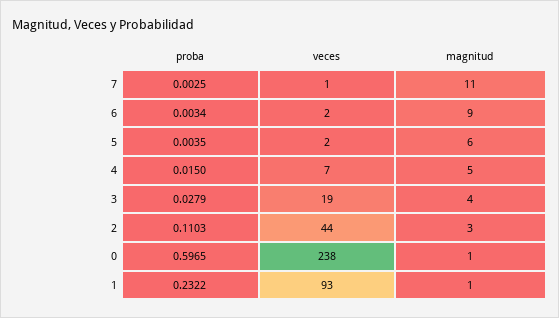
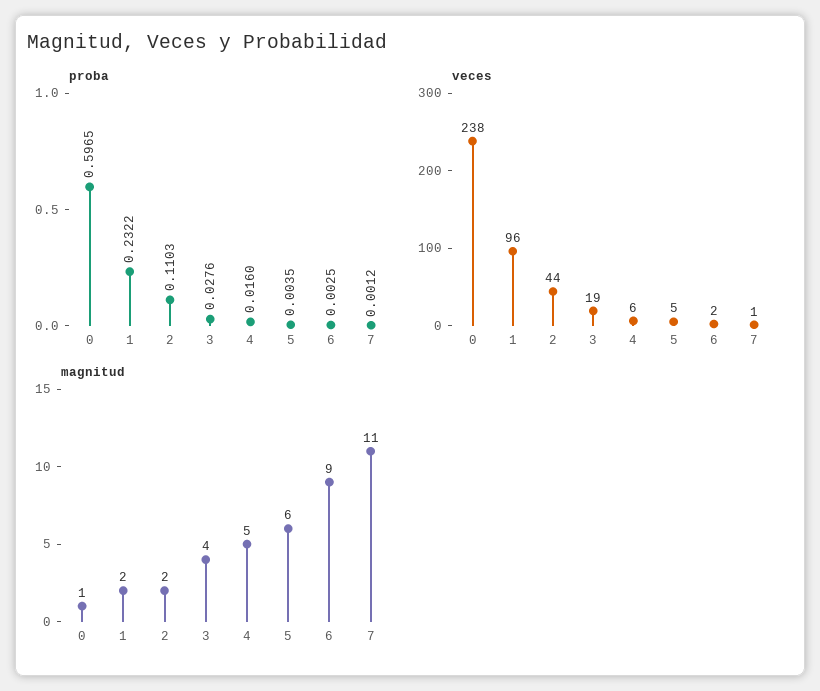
  {
    "proba": {
-     "7": 0.0025,
+     "7": 0.0012,
-     "6": 0.0034,
+     "6": 0.0025,
      "5": 0.0035,
-     "4": 0.015,
+     "4": 0.016,
-     "3": 0.0279,
+     "3": 0.0276,
      "2": 0.1103,
      "0": 0.5965,
      "1": 0.2322
    },
    "veces": {
      "7": 1,
      "6": 2,
-     "5": 2,
+     "5": 5,
-     "4": 7,
+     "4": 6,
      "3": 19,
      "2": 44,
      "0": 238,
-     "1": 93
+     "1": 96
    },
    "magnitud": {
      "7": 11,
      "6": 9,
      "5": 6,
      "4": 5,
      "3": 4,
-     "2": 3,
+     "2": 2,
      "0": 1,
-     "1": 1
+     "1": 2
    }
  }

